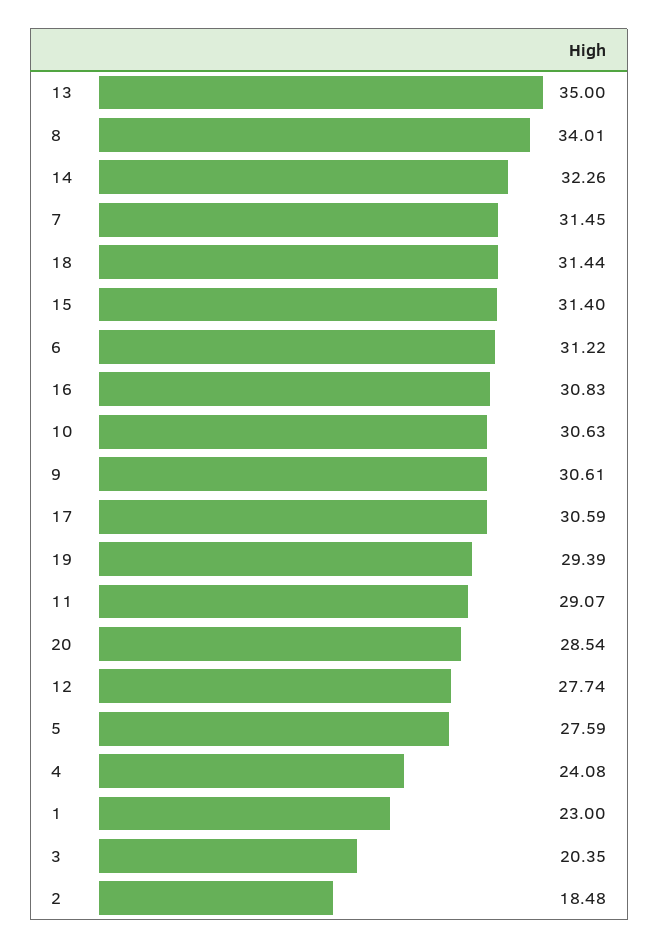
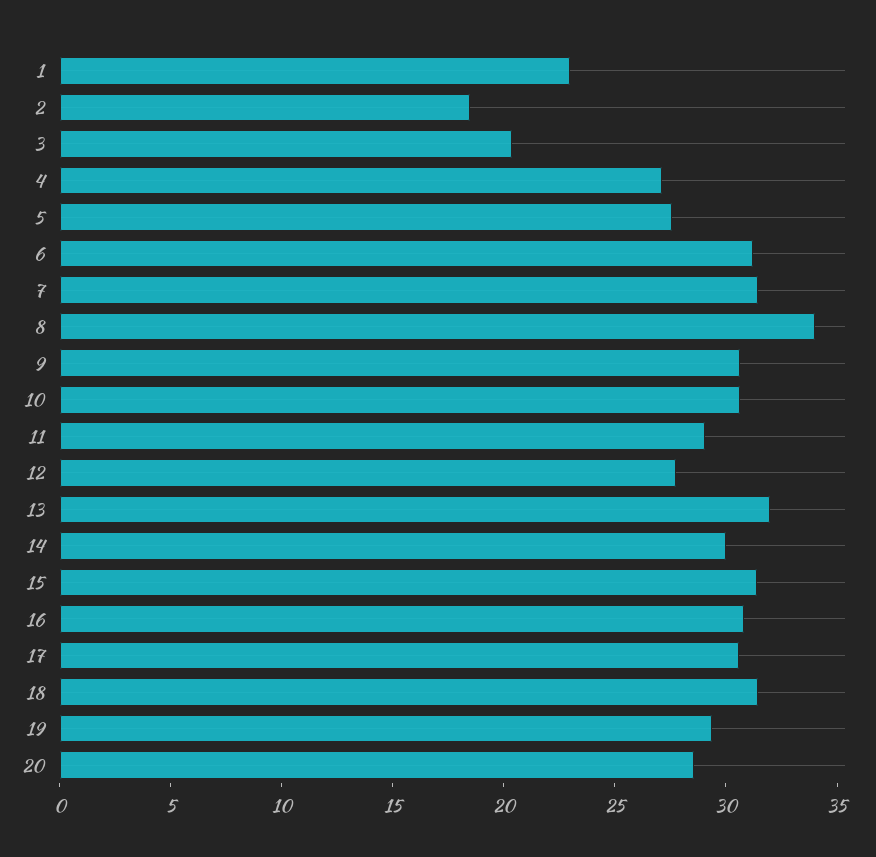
  {
-   "13": 35,
+   "13": 32,
    "8": 34.01,
-   "14": 32.26,
+   "14": 30,
    "7": 31.45,
    "18": 31.44,
    "15": 31.4,
    "6": 31.22,
    "16": 30.83,
    "10": 30.63,
    "9": 30.61,
    "17": 30.59,
    "19": 29.39,
    "11": 29.07,
    "20": 28.54,
    "12": 27.74,
    "5": 27.59,
-   "4": 24.08,
+   "4": 27,
    "1": 23,
    "3": 20.35,
    "2": 18.48
  }

